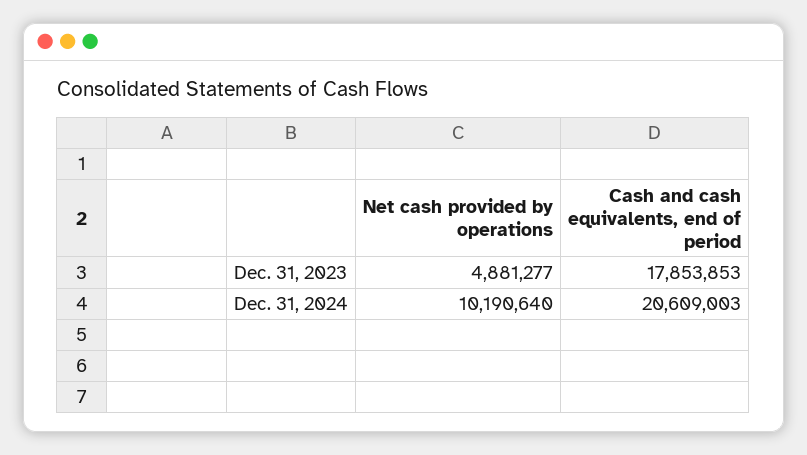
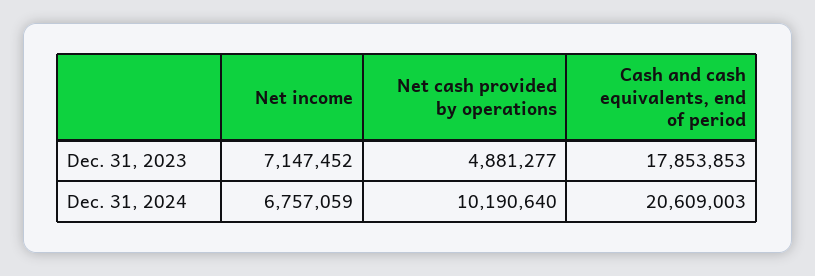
  {
    "Net cash provided by operations": {
      "Dec. 31, 2023": 4881277,
      "Dec. 31, 2024": 10190640
    },
    "Cash and cash equivalents, end of period": {
      "Dec. 31, 2023": 17853853,
      "Dec. 31, 2024": 20609003
-   }
+   },
+   "Net income": {
+     "Dec. 31, 2023": 7147452,
+     "Dec. 31, 2024": 6757059
+   }
  }

